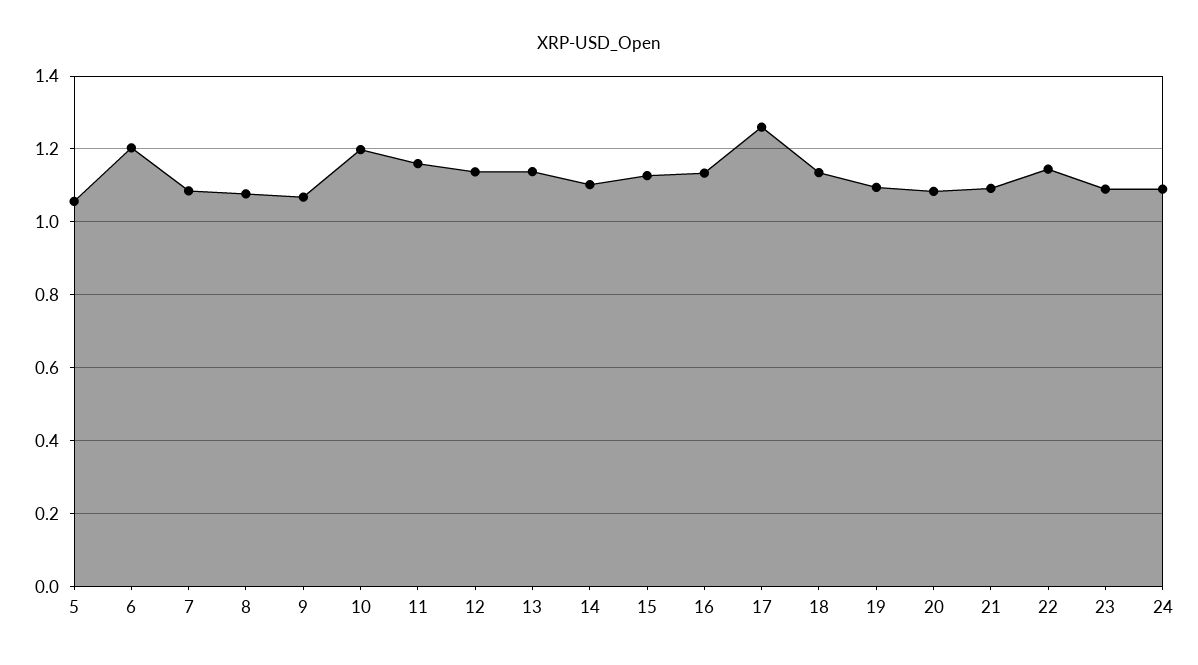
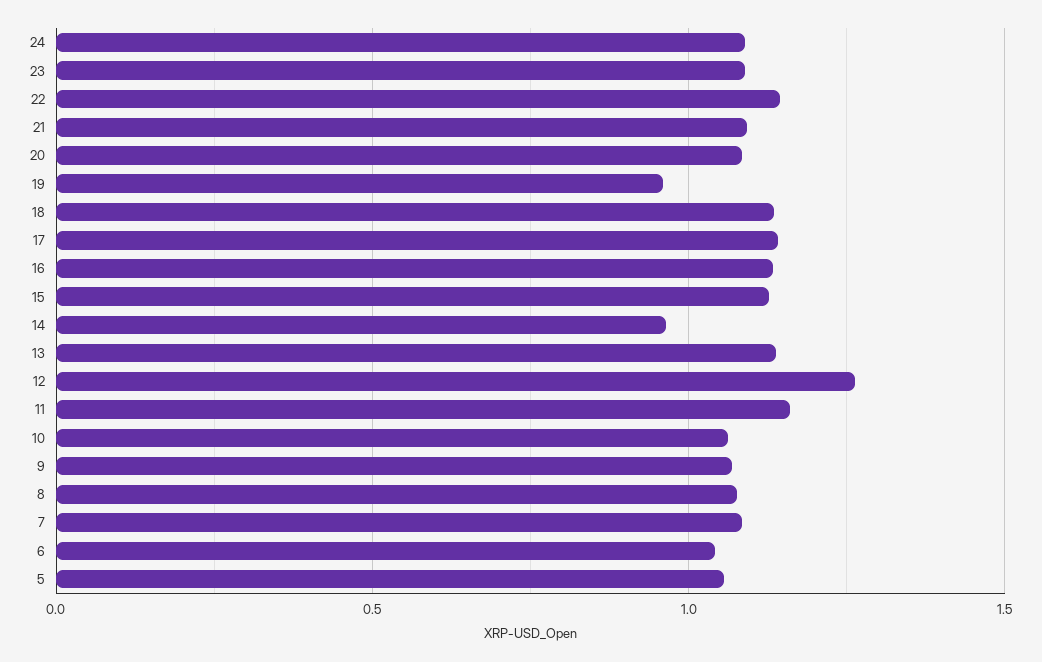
  {
    "5": 1.06,
-   "6": 1.2,
+   "6": 1.05,
    "7": 1.08,
    "8": 1.08,
    "9": 1.06,
-   "10": 1.2,
+   "10": 1.05,
    "11": 1.16,
-   "12": 1.14,
+   "12": 1.25,
    "13": 1.14,
-   "14": 1.1,
+   "14": 0.95,
    "15": 1.12,
    "16": 1.14,
-   "17": 1.26,
+   "17": 1.15,
    "18": 1.14,
-   "19": 1.1,
+   "19": 0.95,
    "20": 1.08,
    "21": 1.1,
    "22": 1.14,
    "23": 1.1,
    "24": 1.1
  }

